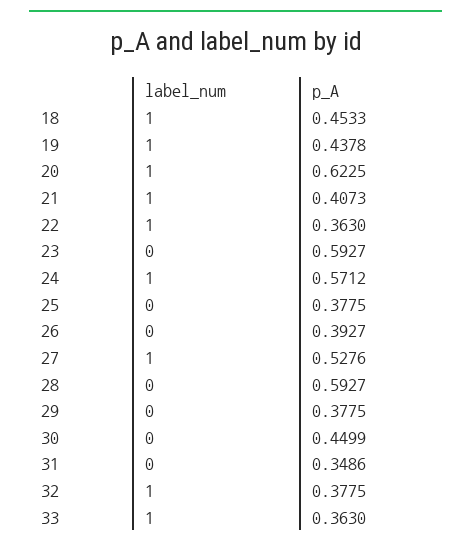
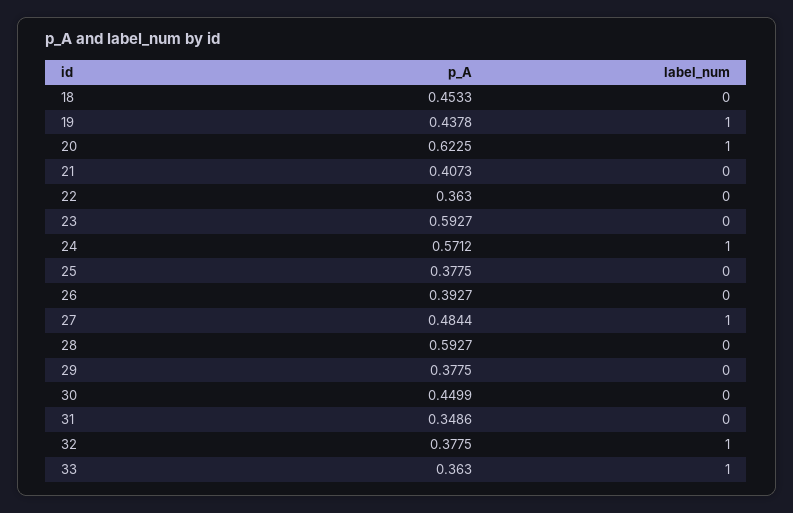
  {
    "label_num": {
-     "18": 1,
+     "18": 0,
      "19": 1,
      "20": 1,
-     "21": 1,
+     "21": 0,
-     "22": 1,
+     "22": 0,
      "23": 0,
      "24": 1,
      "25": 0,
      "26": 0,
      "27": 1,
      "28": 0,
      "29": 0,
      "30": 0,
      "31": 0,
      "32": 1,
      "33": 1
    },
    "p_A": {
      "18": 0.4533,
      "19": 0.4378,
      "20": 0.6225,
      "21": 0.4073,
      "22": 0.363,
      "23": 0.5927,
      "24": 0.5712,
      "25": 0.3775,
      "26": 0.3927,
-     "27": 0.5276,
+     "27": 0.4844,
      "28": 0.5927,
      "29": 0.3775,
      "30": 0.4499,
      "31": 0.3486,
      "32": 0.3775,
      "33": 0.363
    }
  }

